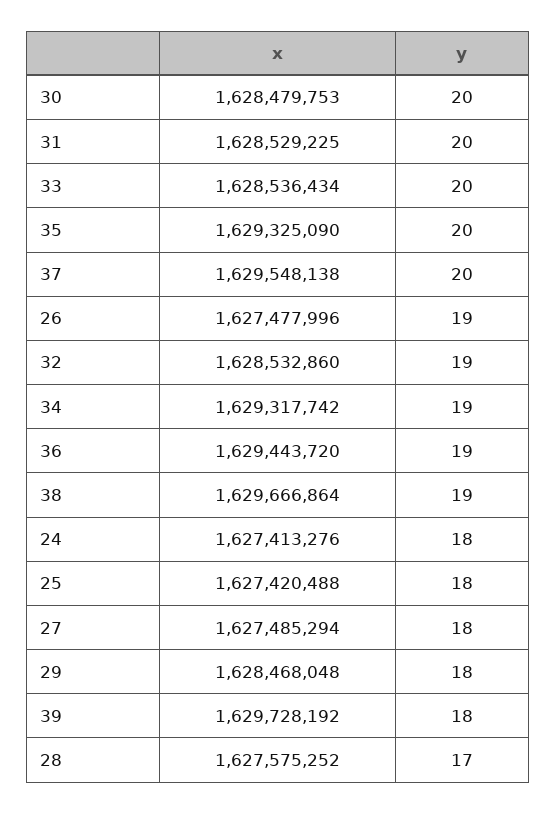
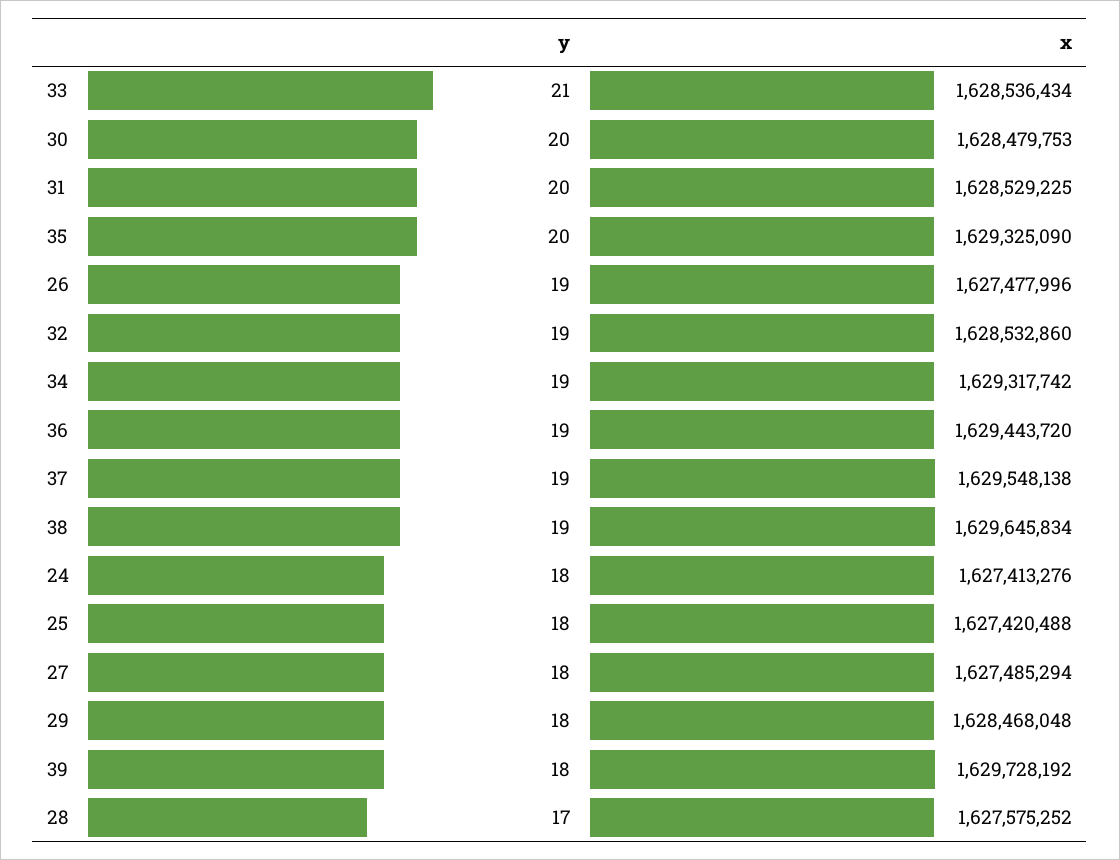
  {
    "x": {
      "30": 1628479753,
      "31": 1628529225,
      "33": 1628536434,
      "35": 1629325090,
      "37": 1629548138,
      "26": 1627477996,
      "32": 1628532860,
      "34": 1629317742,
      "36": 1629443720,
-     "38": 1629666864,
+     "38": 1629645834,
      "24": 1627413276,
      "25": 1627420488,
      "27": 1627485294,
      "29": 1628468048,
      "39": 1629728192,
      "28": 1627575252
    },
    "y": {
      "30": 20,
      "31": 20,
-     "33": 20,
+     "33": 21,
      "35": 20,
-     "37": 20,
+     "37": 19,
      "26": 19,
      "32": 19,
      "34": 19,
      "36": 19,
      "38": 19,
      "24": 18,
      "25": 18,
      "27": 18,
      "29": 18,
      "39": 18,
      "28": 17
    }
  }

